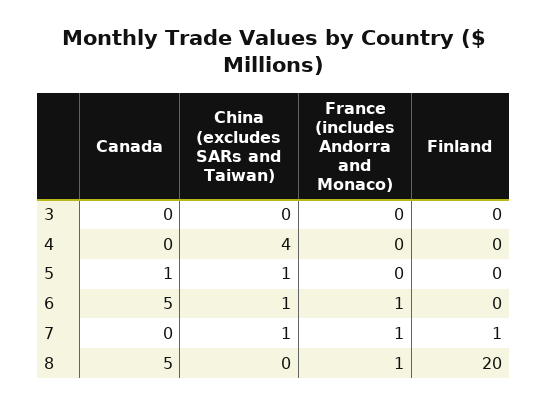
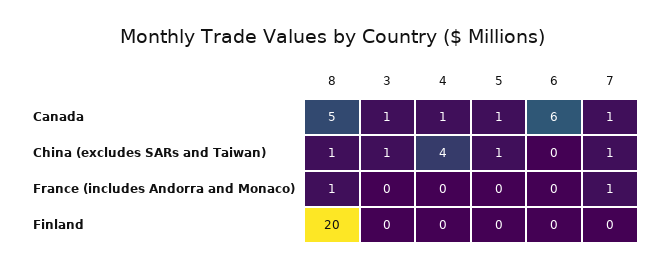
  {
    "Canada": {
-     "3": 0,
+     "3": 1,
-     "4": 0,
+     "4": 1,
      "5": 1,
-     "6": 5,
+     "6": 6,
-     "7": 0,
+     "7": 1,
      "8": 5
    },
    "China (excludes SARs and Taiwan)": {
-     "3": 0,
+     "3": 1,
      "4": 4,
      "5": 1,
-     "6": 1,
+     "6": 0,
      "7": 1,
-     "8": 0
+     "8": 1
    },
    "France (includes Andorra and Monaco)": {
      "3": 0,
      "4": 0,
      "5": 0,
-     "6": 1,
+     "6": 0,
      "7": 1,
      "8": 1
    },
    "Finland": {
      "3": 0,
      "4": 0,
      "5": 0,
      "6": 0,
-     "7": 1,
+     "7": 0,
      "8": 20
    }
  }

